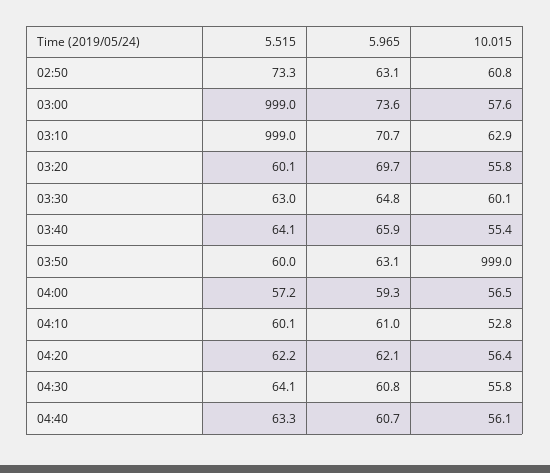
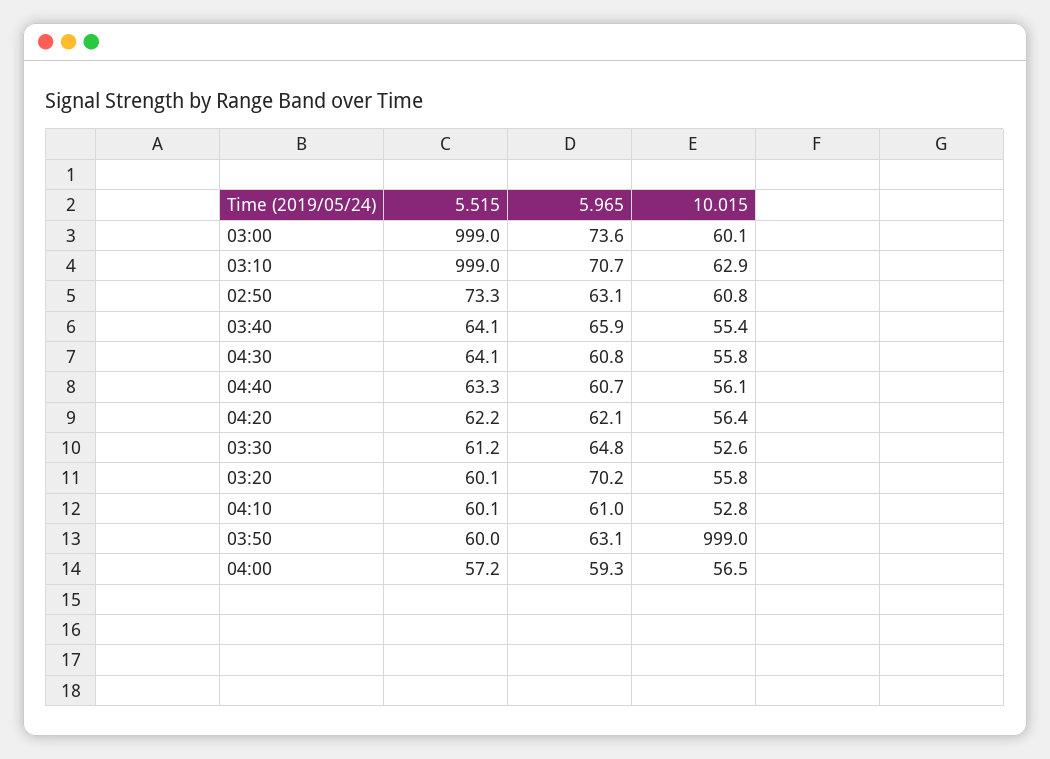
  {
    "5.515": {
      "02:50": 73.3,
      "03:00": 999,
      "03:10": 999,
      "03:20": 60.1,
-     "03:30": 63,
+     "03:30": 61.2,
      "03:40": 64.1,
      "03:50": 60,
      "04:00": 57.2,
      "04:10": 60.1,
      "04:20": 62.2,
      "04:30": 64.1,
      "04:40": 63.3
    },
    "5.965": {
      "02:50": 63.1,
      "03:00": 73.6,
      "03:10": 70.7,
-     "03:20": 69.7,
+     "03:20": 70.2,
      "03:30": 64.8,
      "03:40": 65.9,
      "03:50": 63.1,
      "04:00": 59.3,
      "04:10": 61,
      "04:20": 62.1,
      "04:30": 60.8,
      "04:40": 60.7
    },
    "10.015": {
      "02:50": 60.8,
-     "03:00": 57.6,
+     "03:00": 60.1,
      "03:10": 62.9,
      "03:20": 55.8,
-     "03:30": 60.1,
+     "03:30": 52.6,
      "03:40": 55.4,
      "03:50": 999,
      "04:00": 56.5,
      "04:10": 52.8,
      "04:20": 56.4,
      "04:30": 55.8,
      "04:40": 56.1
    }
  }

